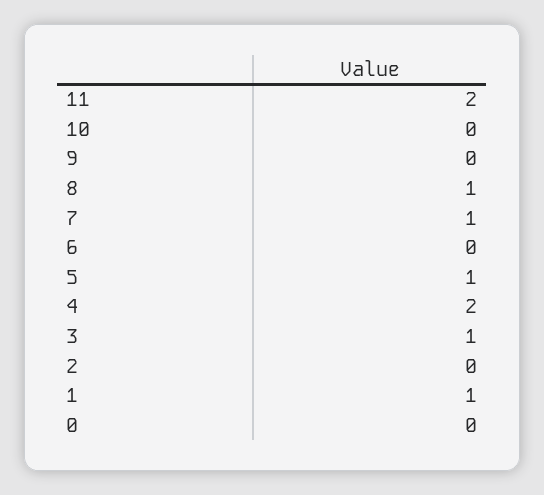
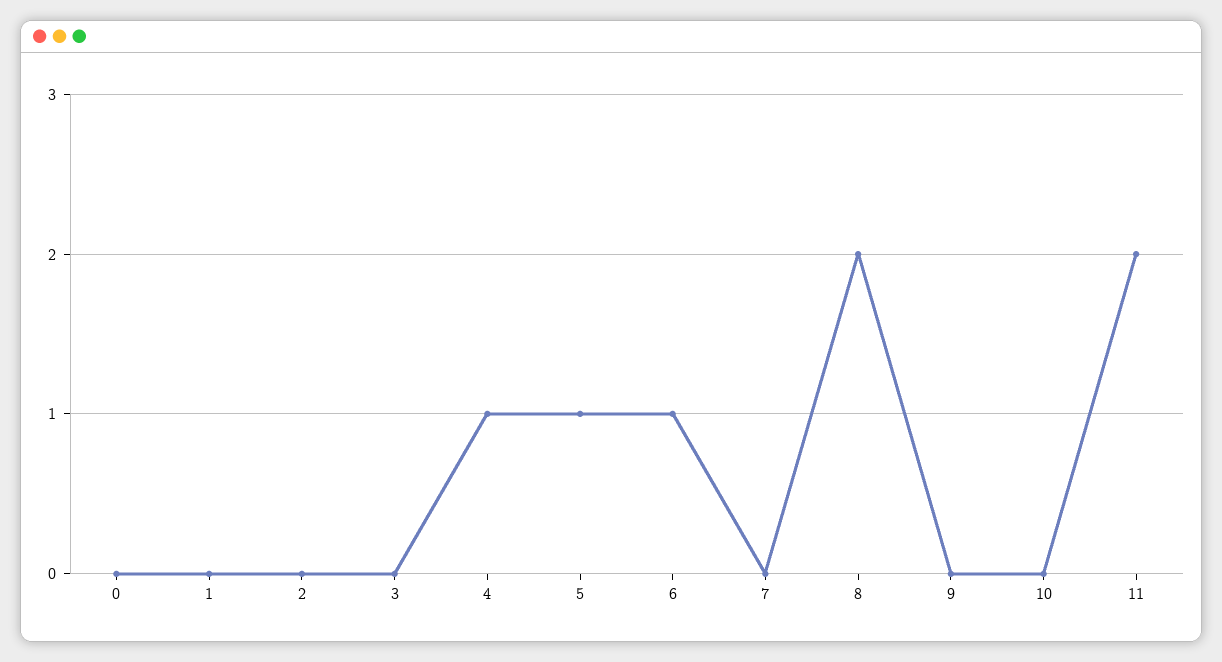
  {
    "11": 2,
    "10": 0,
    "9": 0,
-   "8": 1,
+   "8": 2,
-   "7": 1,
+   "7": 0,
-   "6": 0,
+   "6": 1,
    "5": 1,
-   "4": 2,
+   "4": 1,
-   "3": 1,
+   "3": 0,
    "2": 0,
-   "1": 1,
+   "1": 0,
    "0": 0
  }

